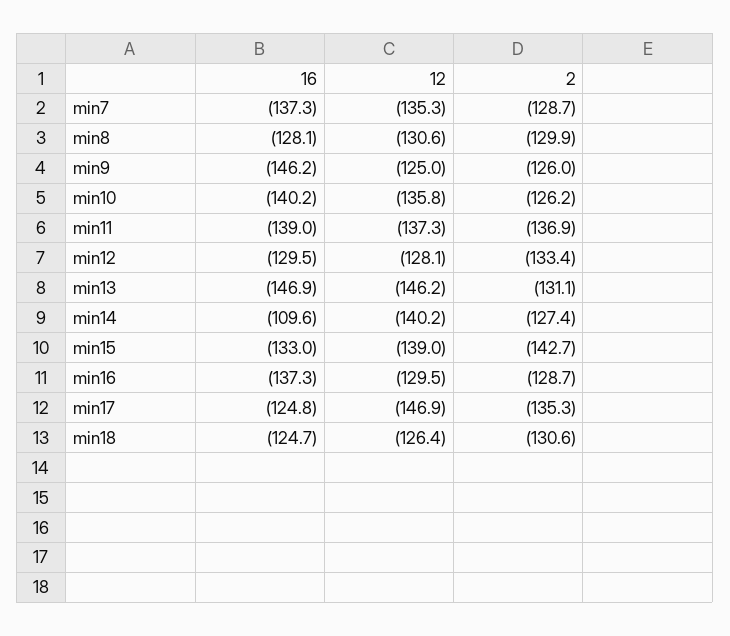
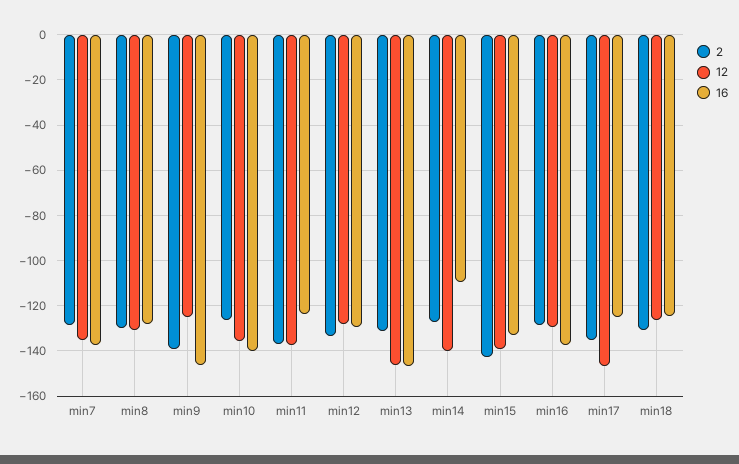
  {
    "16": {
      "min7": -137.3,
      "min8": -128.1,
      "min9": -146.2,
      "min10": -140.2,
-     "min11": -139,
+     "min11": -125,
      "min12": -129.5,
      "min13": -146.9,
      "min14": -109.6,
      "min15": -133,
      "min16": -137.3,
      "min17": -124.8,
      "min18": -124.7
    },
    "12": {
      "min7": -135.3,
      "min8": -130.6,
      "min9": -125,
      "min10": -135.8,
      "min11": -137.3,
      "min12": -128.1,
      "min13": -146.2,
      "min14": -140.2,
      "min15": -139,
      "min16": -129.5,
      "min17": -146.9,
      "min18": -126.4
    },
    "2": {
      "min7": -128.7,
      "min8": -129.9,
-     "min9": -126,
+     "min9": -140,
      "min10": -126.2,
      "min11": -136.9,
      "min12": -133.4,
      "min13": -131.1,
      "min14": -127.4,
      "min15": -142.7,
      "min16": -128.7,
      "min17": -135.3,
      "min18": -130.6
    }
  }

